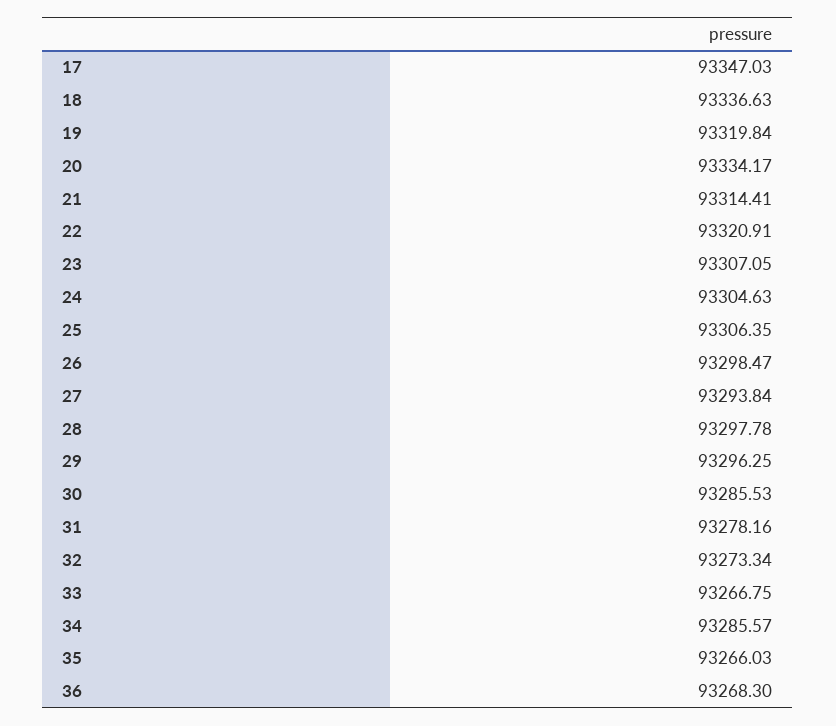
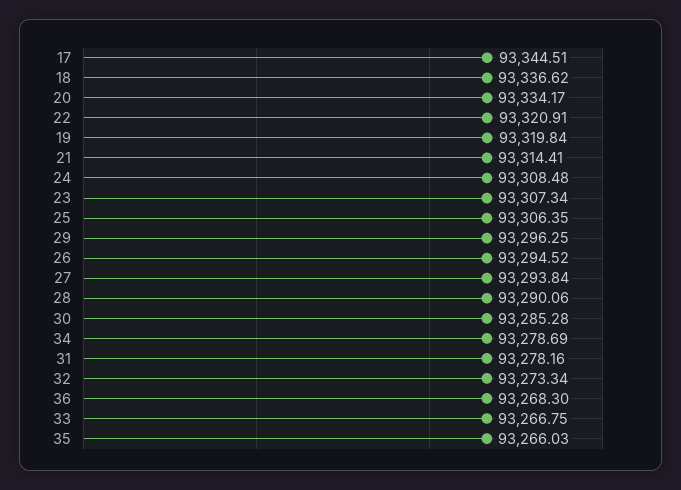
  {
-   "17": 93347.03,
+   "17": 93344.51,
-   "18": 93336.63,
+   "18": 93336.62,
    "19": 93319.84,
    "20": 93334.17,
    "21": 93314.41,
    "22": 93320.91,
-   "23": 93307.05,
+   "23": 93307.34,
-   "24": 93304.63,
+   "24": 93308.48,
    "25": 93306.35,
-   "26": 93298.47,
+   "26": 93294.52,
    "27": 93293.84,
-   "28": 93297.78,
+   "28": 93290.06,
    "29": 93296.25,
-   "30": 93285.53,
+   "30": 93285.28,
    "31": 93278.16,
    "32": 93273.34,
    "33": 93266.75,
-   "34": 93285.57,
+   "34": 93278.69,
    "35": 93266.03,
    "36": 93268.3
  }

